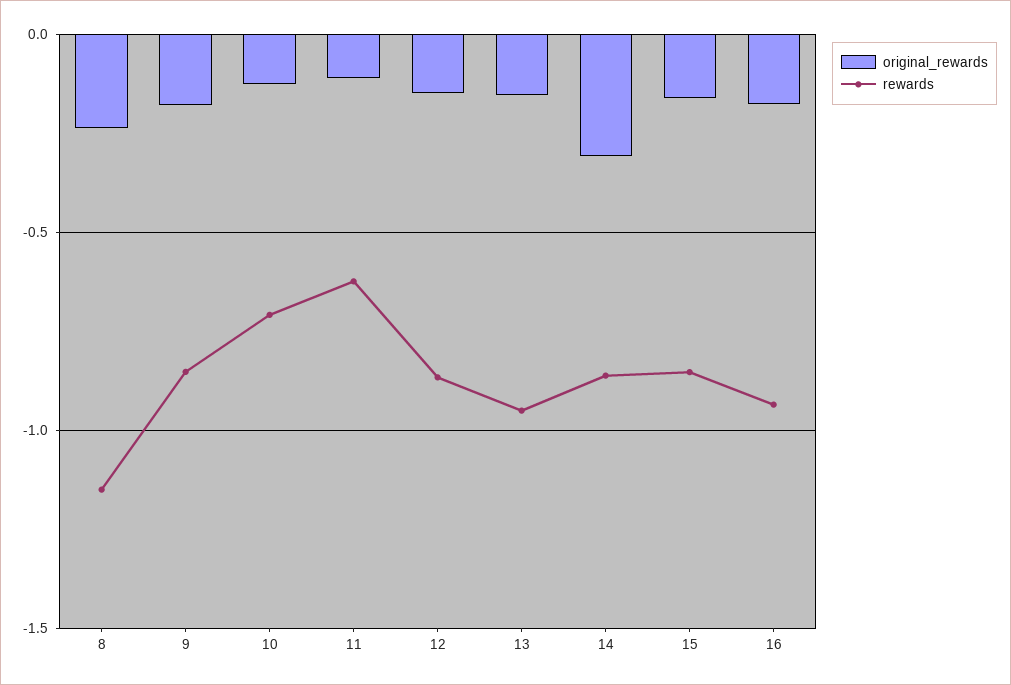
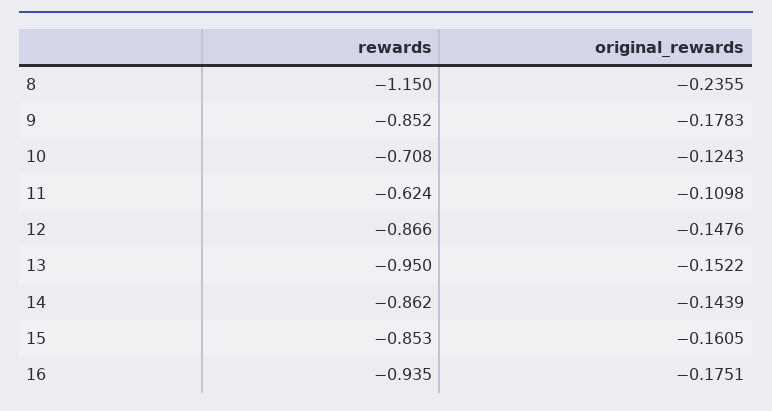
  {
    "original_rewards": {
      "8": -0.2355,
      "9": -0.1783,
      "10": -0.1243,
      "11": -0.1098,
      "12": -0.1476,
      "13": -0.1522,
-     "14": -0.3,
+     "14": -0.1439,
      "15": -0.1605,
      "16": -0.1751
    },
    "rewards": {
      "8": -1.15,
      "9": -0.852,
      "10": -0.708,
      "11": -0.624,
      "12": -0.866,
      "13": -0.95,
      "14": -0.862,
      "15": -0.853,
      "16": -0.935
    }
  }

